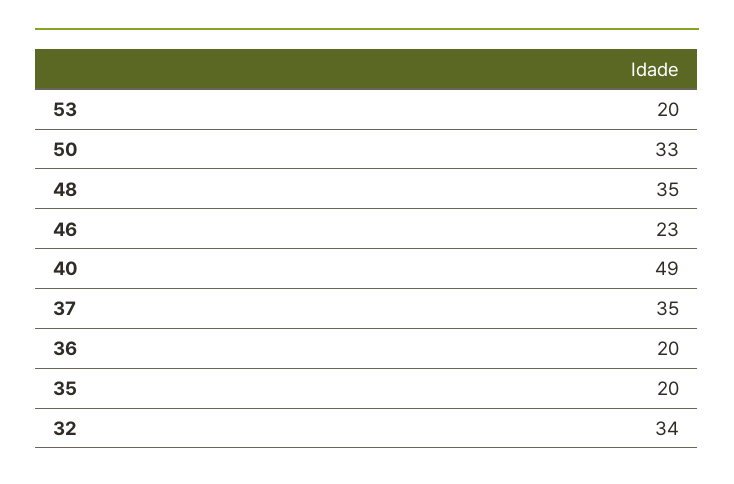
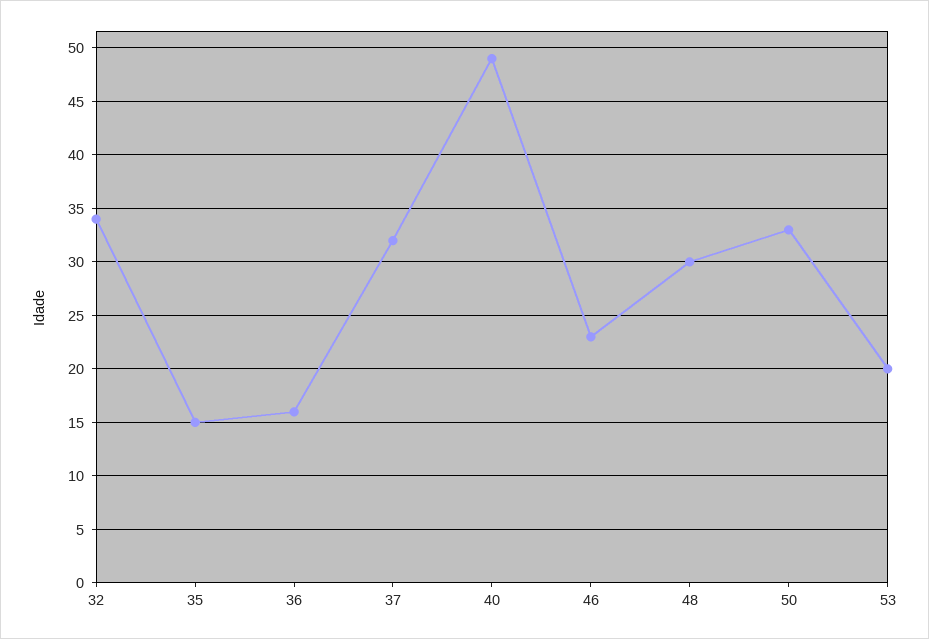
  {
    "53": 20,
    "50": 33,
-   "48": 35,
+   "48": 30,
    "46": 23,
    "40": 49,
-   "37": 35,
+   "37": 32,
-   "36": 20,
+   "36": 16,
-   "35": 20,
+   "35": 15,
    "32": 34
  }

